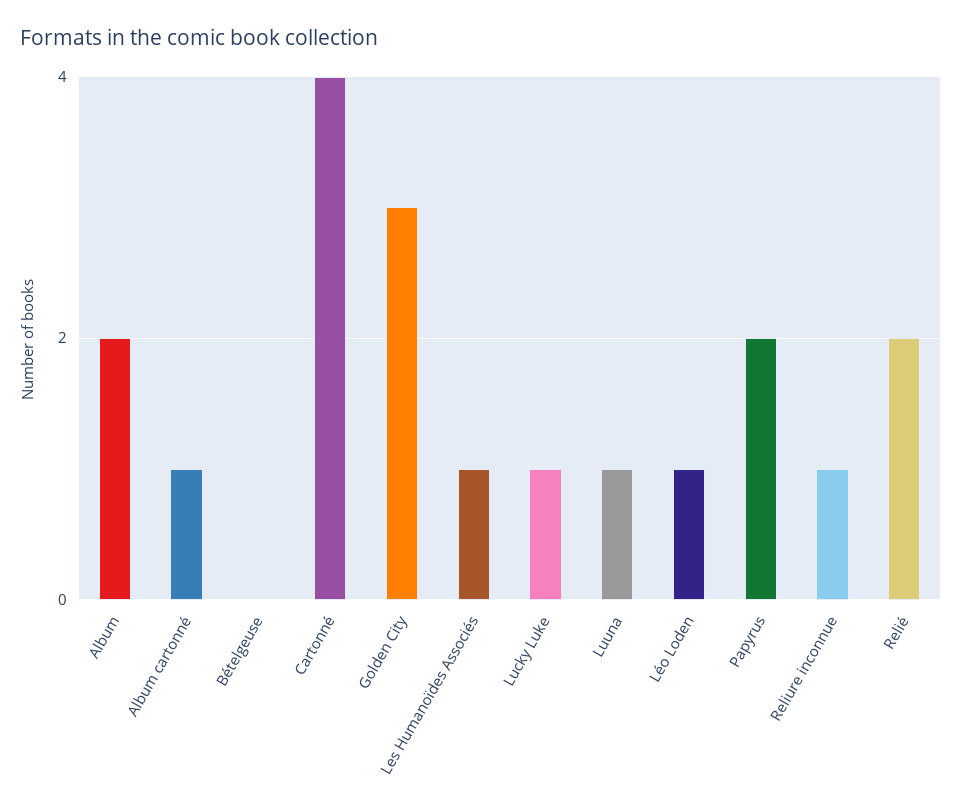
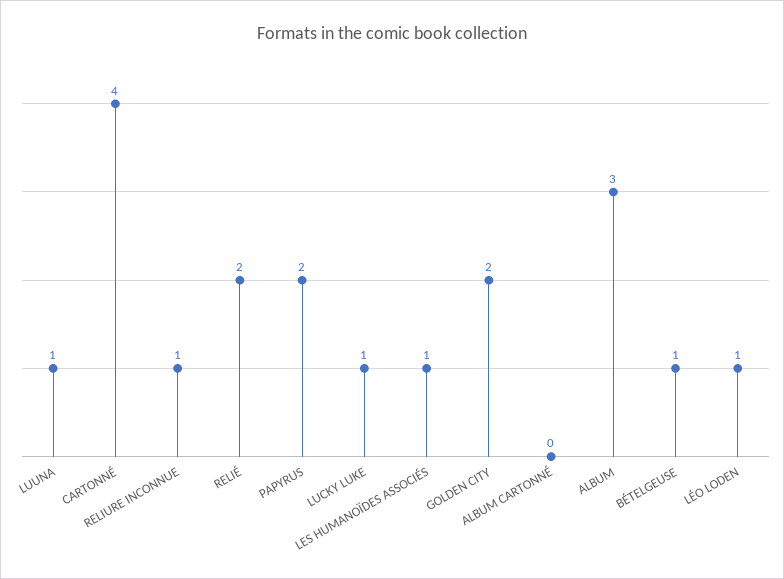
  {
-   "Album": 2,
+   "Album": 3,
-   "Album cartonné": 1,
+   "Album cartonné": 0,
-   "Bételgeuse": 0,
+   "Bételgeuse": 1,
    "Cartonné": 4,
-   "Golden City": 3,
+   "Golden City": 2,
    "Les Humanoïdes Associés": 1,
    "Lucky Luke": 1,
    "Luuna": 1,
    "Léo Loden": 1,
    "Papyrus": 2,
    "Reliure inconnue": 1,
    "Relié": 2
  }

